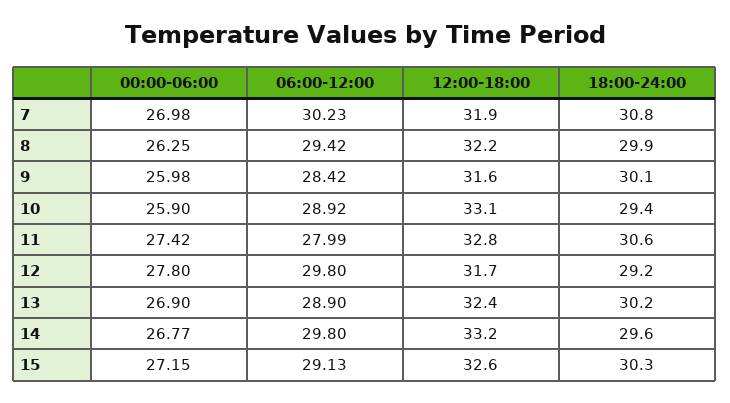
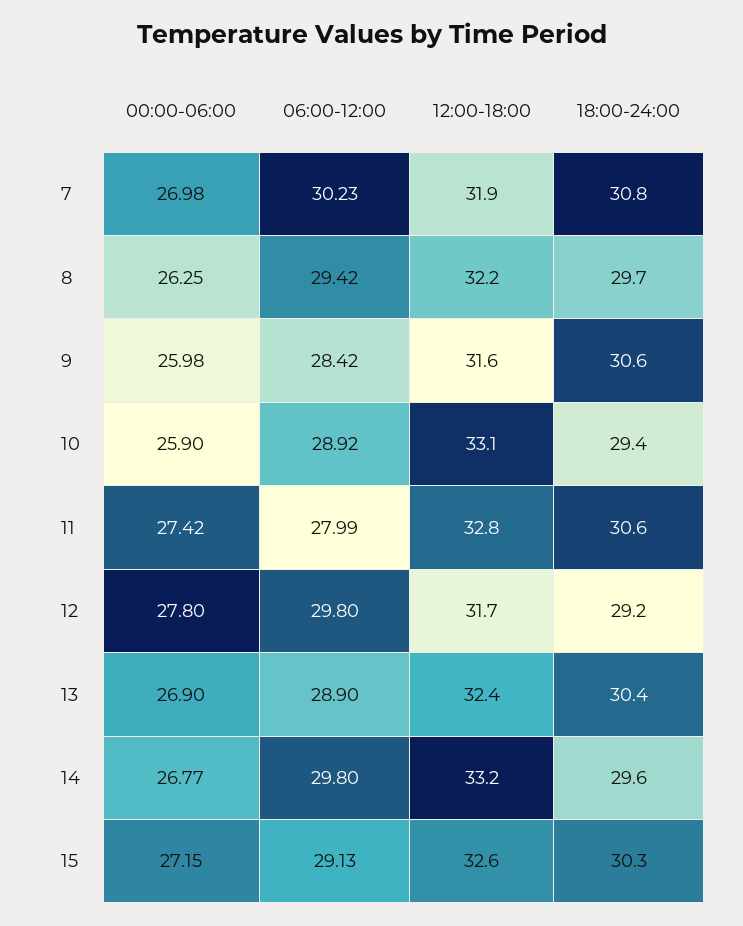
  {
    "00:00-06:00": {
      "7": 26.98,
      "8": 26.25,
      "9": 25.98,
      "10": 25.9,
      "11": 27.42,
      "12": 27.8,
      "13": 26.9,
      "14": 26.77,
      "15": 27.15
    },
    "06:00-12:00": {
      "7": 30.23,
      "8": 29.42,
      "9": 28.42,
      "10": 28.92,
      "11": 27.99,
      "12": 29.8,
      "13": 28.9,
      "14": 29.8,
      "15": 29.13
    },
    "12:00-18:00": {
      "7": 31.9,
      "8": 32.2,
      "9": 31.6,
      "10": 33.1,
      "11": 32.8,
      "12": 31.7,
      "13": 32.4,
      "14": 33.2,
      "15": 32.6
    },
    "18:00-24:00": {
      "7": 30.8,
-     "8": 29.9,
+     "8": 29.7,
-     "9": 30.1,
+     "9": 30.6,
      "10": 29.4,
      "11": 30.6,
      "12": 29.2,
-     "13": 30.2,
+     "13": 30.4,
      "14": 29.6,
      "15": 30.3
    }
  }

